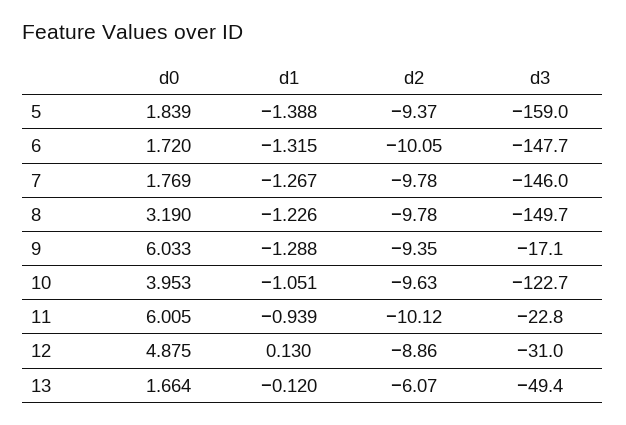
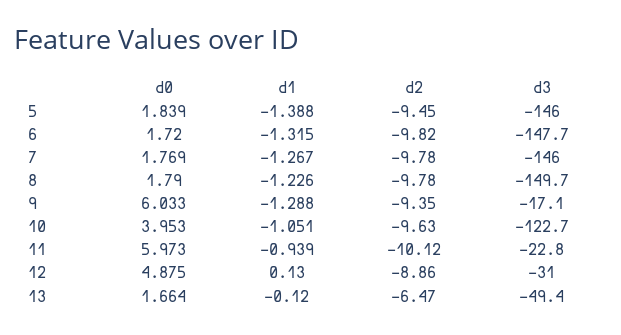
  {
    "d0": {
      "5": 1.839,
      "6": 1.72,
      "7": 1.769,
-     "8": 3.19,
+     "8": 1.79,
      "9": 6.033,
      "10": 3.953,
-     "11": 6.005,
+     "11": 5.973,
      "12": 4.875,
      "13": 1.664
    },
    "d1": {
      "5": -1.388,
      "6": -1.315,
      "7": -1.267,
      "8": -1.226,
      "9": -1.288,
      "10": -1.051,
      "11": -0.939,
      "12": 0.13,
      "13": -0.12
    },
    "d2": {
-     "5": -9.37,
+     "5": -9.45,
-     "6": -10.05,
+     "6": -9.82,
      "7": -9.78,
      "8": -9.78,
      "9": -9.35,
      "10": -9.63,
      "11": -10.12,
      "12": -8.86,
-     "13": -6.07
+     "13": -6.47
    },
    "d3": {
-     "5": -159,
+     "5": -146,
      "6": -147.7,
      "7": -146,
      "8": -149.7,
      "9": -17.1,
      "10": -122.7,
      "11": -22.8,
      "12": -31,
      "13": -49.4
    }
  }

